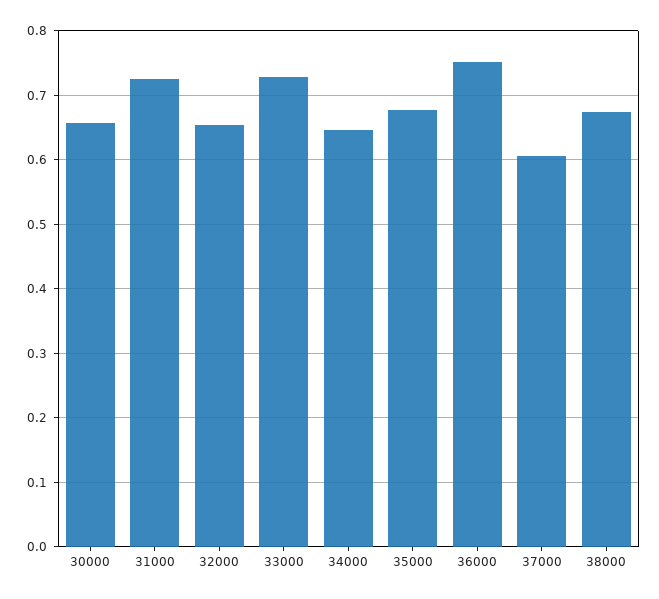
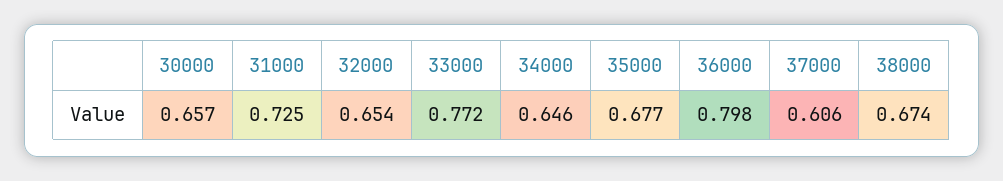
  {
    "30000": 0.657,
    "31000": 0.725,
    "32000": 0.654,
-   "33000": 0.73,
+   "33000": 0.772,
    "34000": 0.646,
    "35000": 0.677,
-   "36000": 0.75,
+   "36000": 0.798,
    "37000": 0.606,
    "38000": 0.674
  }

